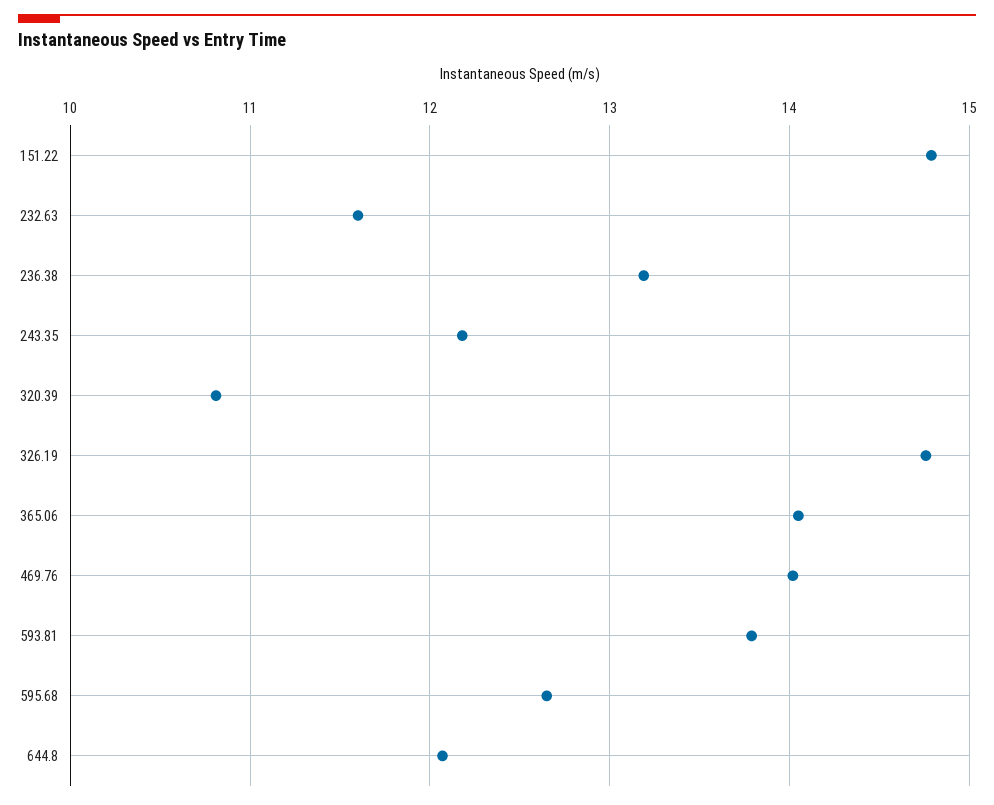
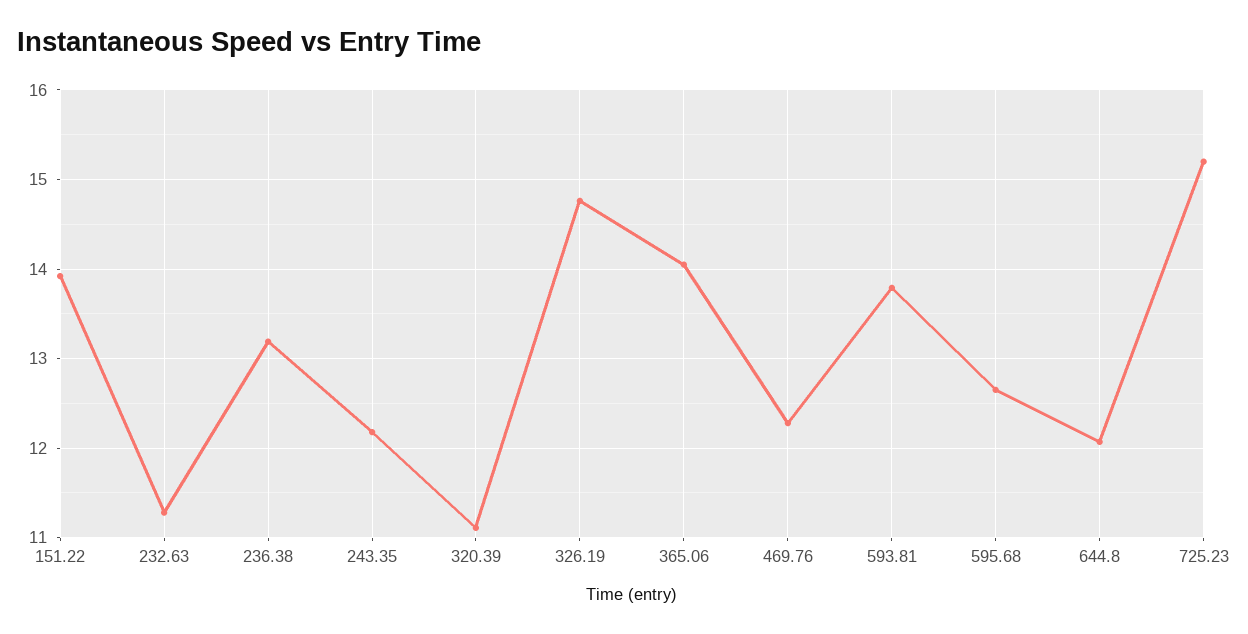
  {
-   "151.22": 14.8,
+   "151.22": 13.9,
-   "232.63": 11.6,
+   "232.63": 11.3,
    "236.38": 13.2,
    "243.35": 12.2,
-   "320.39": 10.8,
+   "320.39": 11.1,
    "326.19": 14.8,
    "365.06": 14.1,
-   "469.76": 14,
+   "469.76": 12.3,
    "593.81": 13.8,
    "595.68": 12.7,
-   "644.8": 12.1
+   "644.8": 12.1,
+   "725.23": 15.2
  }

